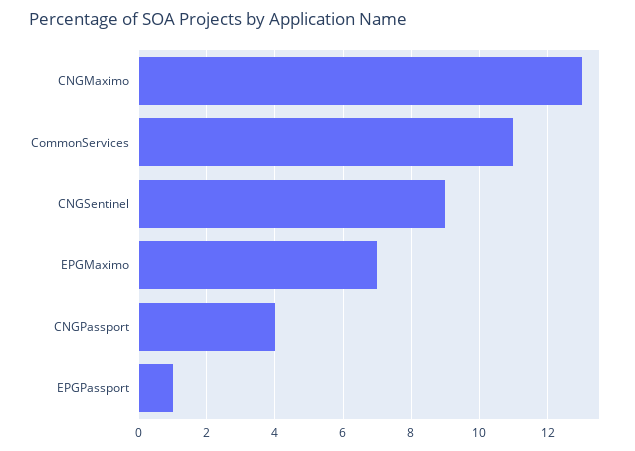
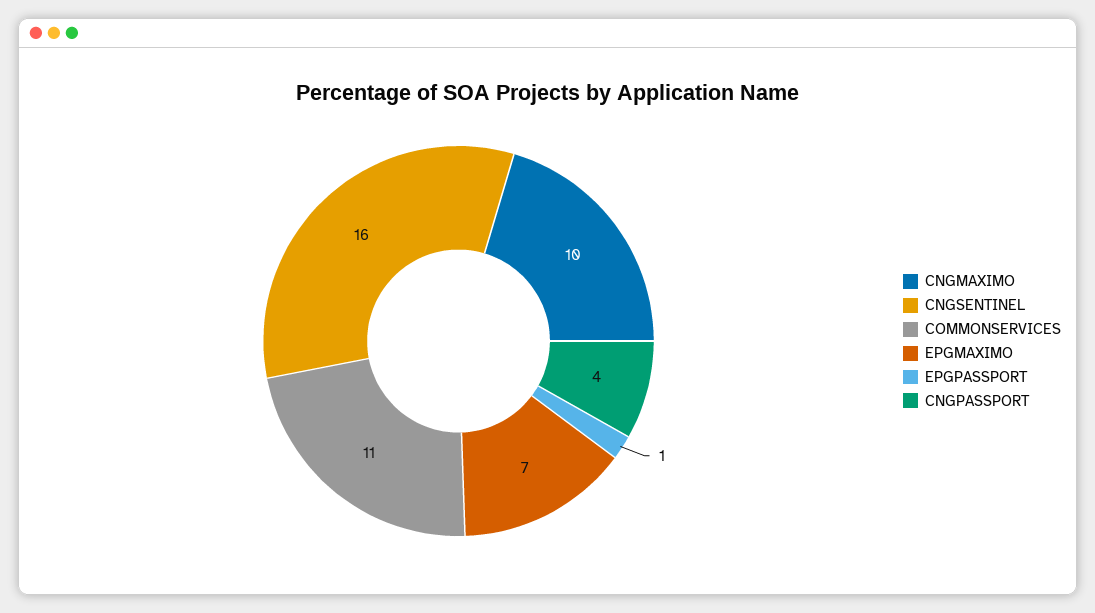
  {
-   "CNGMaximo": 13,
+   "CNGMaximo": 10,
    "CommonServices": 11,
-   "CNGSentinel": 9,
+   "CNGSentinel": 16,
    "EPGMaximo": 7,
    "CNGPassport": 4,
    "EPGPassport": 1
  }

